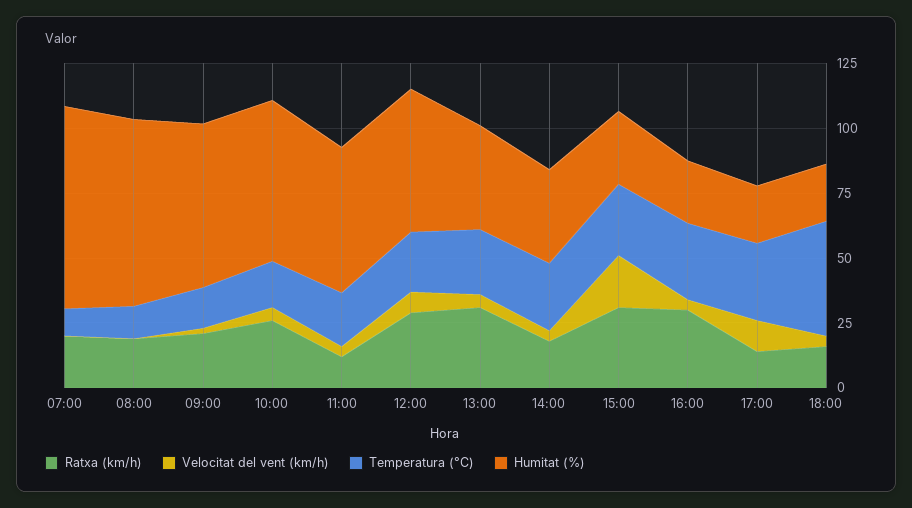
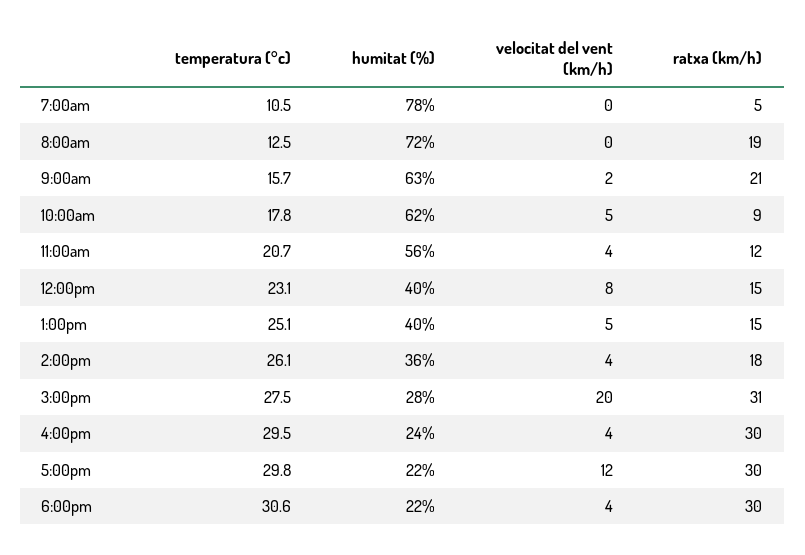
  {
    "Ratxa (km/h)": {
-     "07:00": 20,
+     "07:00": 5,
      "08:00": 19,
      "09:00": 21,
-     "10:00": 25,
+     "10:00": 9,
      "11:00": 12,
-     "12:00": 30,
+     "12:00": 15,
-     "13:00": 30,
+     "13:00": 15,
      "14:00": 18,
      "15:00": 31,
      "16:00": 30,
-     "17:00": 15,
+     "17:00": 30,
-     "18:00": 15
+     "18:00": 30
    },
    "Velocitat del vent (km/h)": {
      "07:00": 0,
      "08:00": 0,
      "09:00": 2,
      "10:00": 5,
      "11:00": 4,
      "12:00": 8,
      "13:00": 5,
      "14:00": 4,
      "15:00": 20,
      "16:00": 4,
      "17:00": 12,
      "18:00": 4
    },
    "Temperatura (°C)": {
      "07:00": 10.5,
      "08:00": 12.5,
      "09:00": 15.7,
      "10:00": 17.8,
      "11:00": 20.7,
      "12:00": 23.1,
      "13:00": 25.1,
      "14:00": 26.1,
      "15:00": 27.5,
      "16:00": 29.5,
      "17:00": 29.8,
-     "18:00": 45
+     "18:00": 30.6
    },
    "Humitat (%)": {
      "07:00": 78,
      "08:00": 72,
      "09:00": 63,
      "10:00": 62,
      "11:00": 56,
-     "12:00": 55,
+     "12:00": 40,
      "13:00": 40,
      "14:00": 36,
      "15:00": 28,
      "16:00": 24,
      "17:00": 22,
      "18:00": 22
    }
  }

